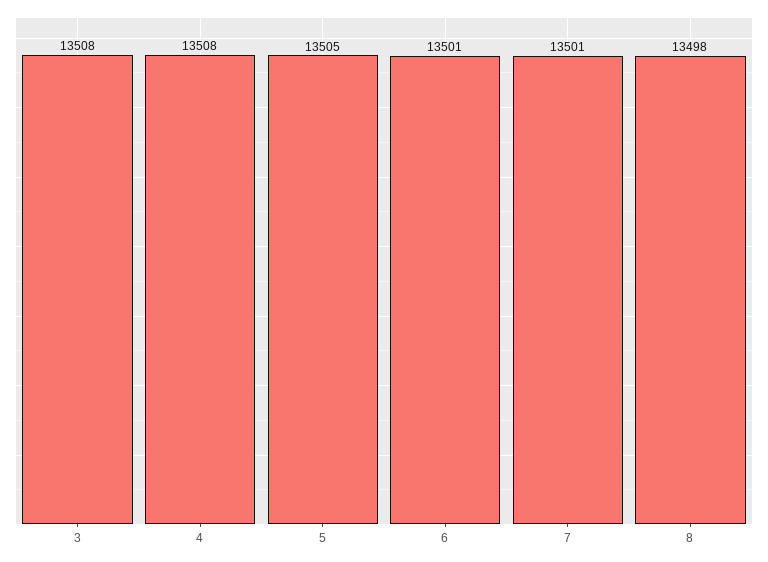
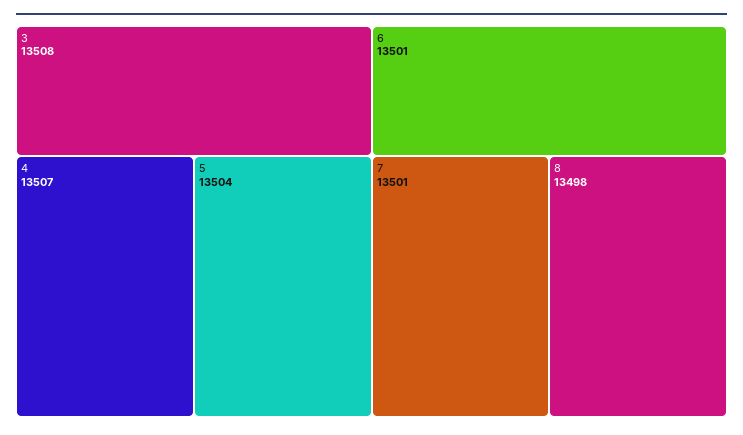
  {
    "3": 13508,
-   "4": 13508,
+   "4": 13507,
-   "5": 13505,
+   "5": 13504,
    "6": 13501,
    "7": 13501,
    "8": 13498
  }

